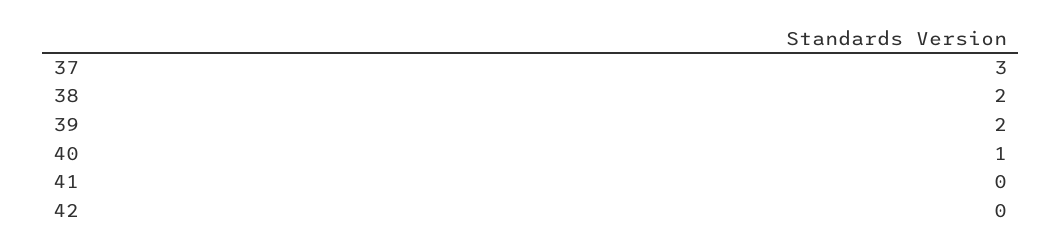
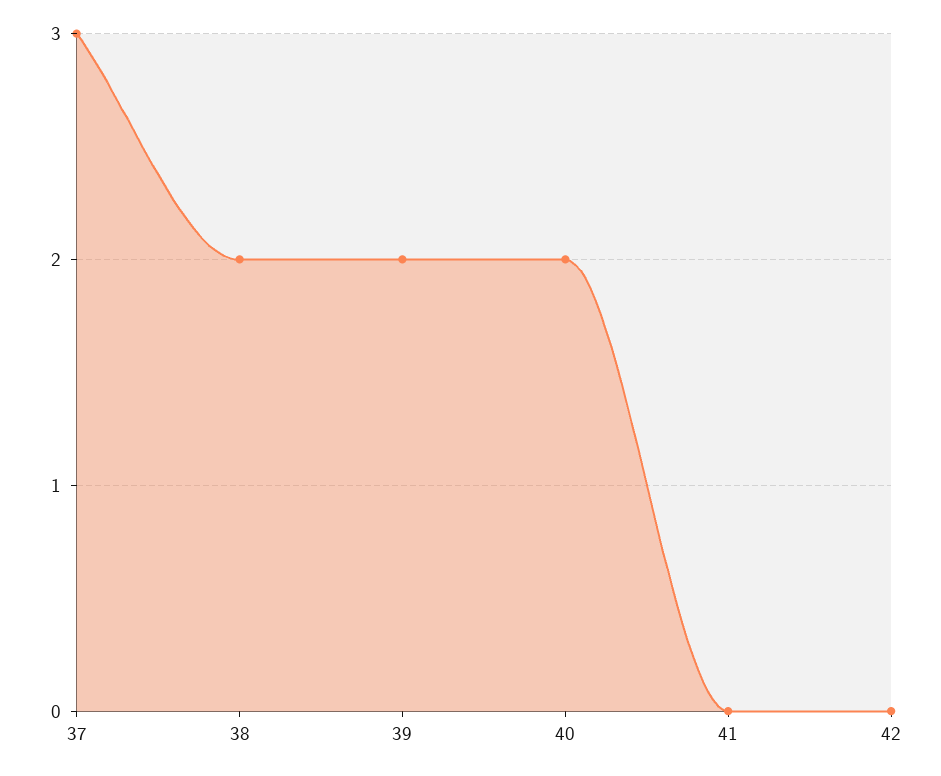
  {
    "37": 3,
    "38": 2,
    "39": 2,
-   "40": 1,
+   "40": 2,
    "41": 0,
    "42": 0
  }

